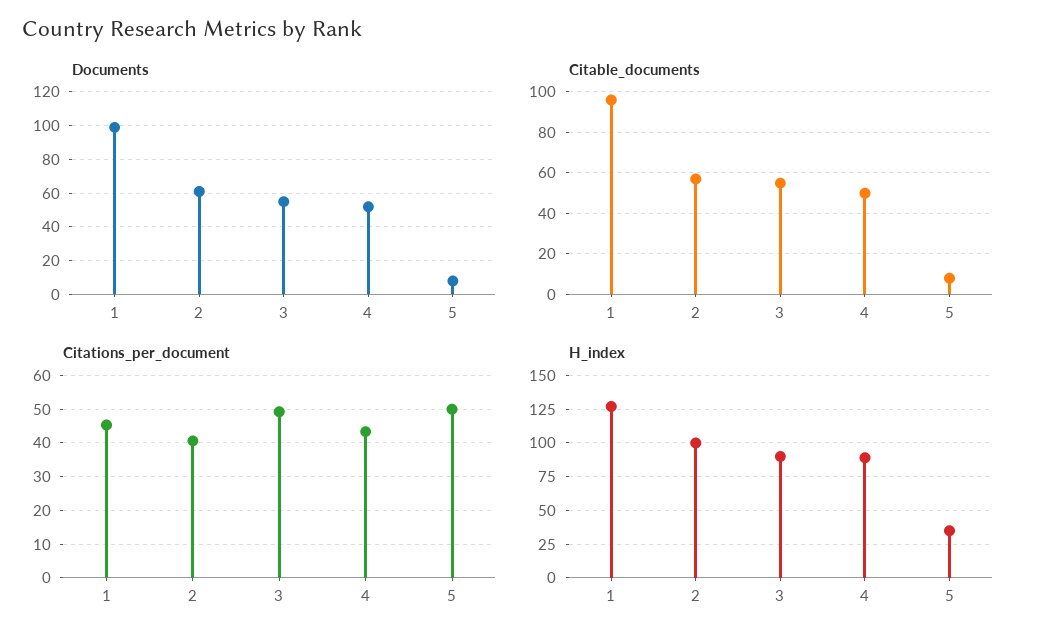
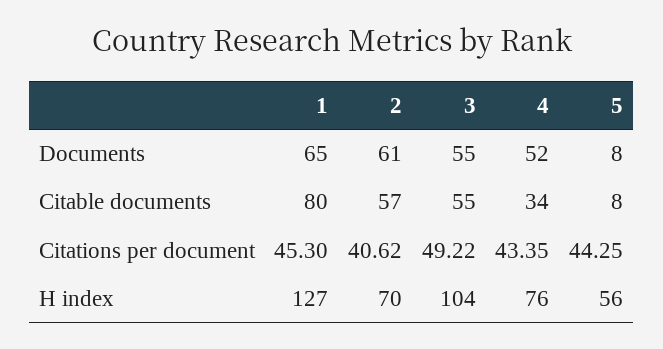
  {
    "Documents": {
-     "1": 100,
+     "1": 65,
      "2": 61,
      "3": 55,
      "4": 52,
      "5": 8
    },
    "Citable_documents": {
-     "1": 95,
+     "1": 80,
      "2": 57,
      "3": 55,
-     "4": 50,
+     "4": 34,
      "5": 8
    },
    "Citations_per_document": {
      "1": 45.3,
      "2": 40.62,
      "3": 49.22,
      "4": 43.35,
-     "5": 50
+     "5": 44.25
    },
    "H_index": {
      "1": 127,
-     "2": 100,
+     "2": 70,
-     "3": 90,
+     "3": 104,
-     "4": 90,
+     "4": 76,
-     "5": 35
+     "5": 56
    }
  }

